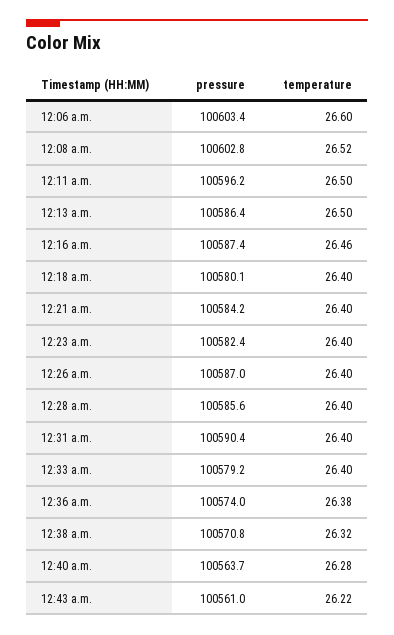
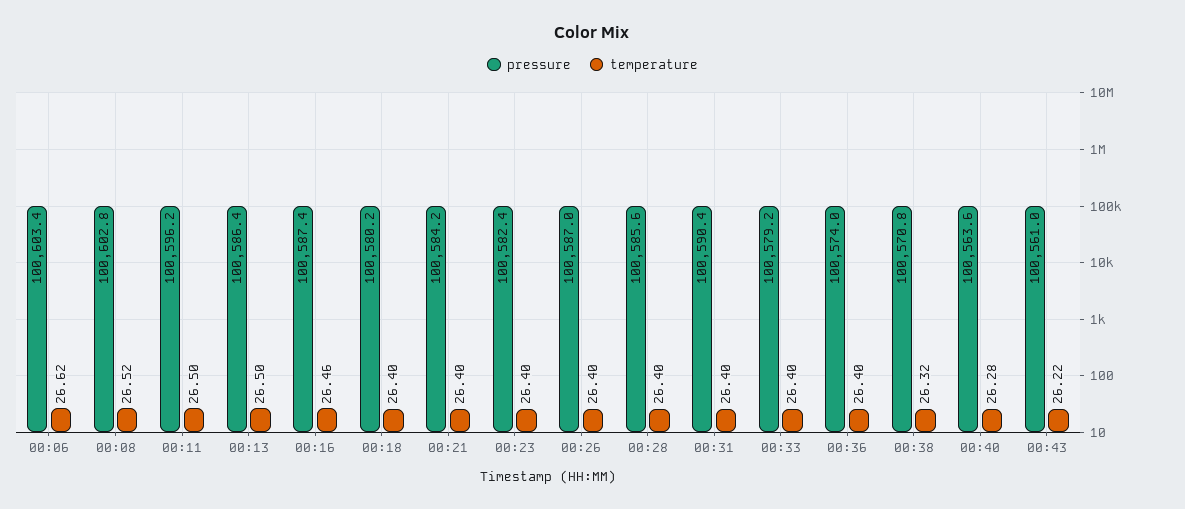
  {
    "pressure": {
      "12:06 a.m.": 100603.4,
      "12:08 a.m.": 100602.8,
      "12:11 a.m.": 100596.2,
      "12:13 a.m.": 100586.4,
      "12:16 a.m.": 100587.4,
-     "12:18 a.m.": 100580.1,
+     "12:18 a.m.": 100580.2,
      "12:21 a.m.": 100584.2,
      "12:23 a.m.": 100582.4,
      "12:26 a.m.": 100587,
      "12:28 a.m.": 100585.6,
      "12:31 a.m.": 100590.4,
      "12:33 a.m.": 100579.2,
      "12:36 a.m.": 100574,
      "12:38 a.m.": 100570.8,
-     "12:40 a.m.": 100563.7,
+     "12:40 a.m.": 100563.6,
      "12:43 a.m.": 100561
    },
    "temperature": {
-     "12:06 a.m.": 26.6,
+     "12:06 a.m.": 26.62,
      "12:08 a.m.": 26.52,
      "12:11 a.m.": 26.5,
      "12:13 a.m.": 26.5,
      "12:16 a.m.": 26.46,
      "12:18 a.m.": 26.4,
      "12:21 a.m.": 26.4,
      "12:23 a.m.": 26.4,
      "12:26 a.m.": 26.4,
      "12:28 a.m.": 26.4,
      "12:31 a.m.": 26.4,
      "12:33 a.m.": 26.4,
-     "12:36 a.m.": 26.38,
+     "12:36 a.m.": 26.4,
      "12:38 a.m.": 26.32,
      "12:40 a.m.": 26.28,
      "12:43 a.m.": 26.22
    }
  }

